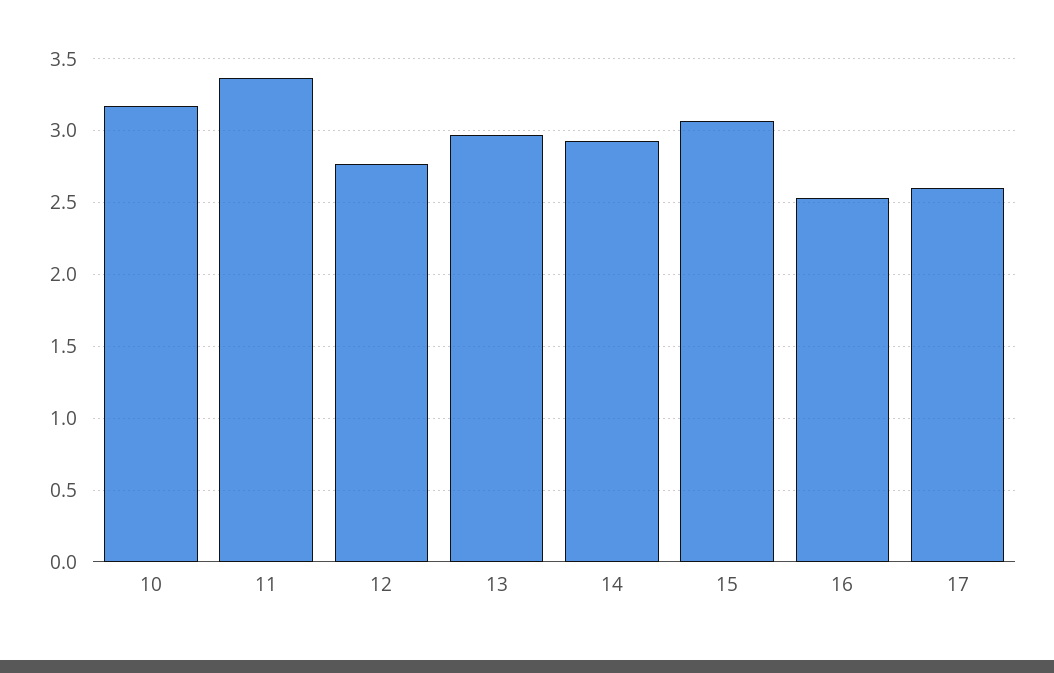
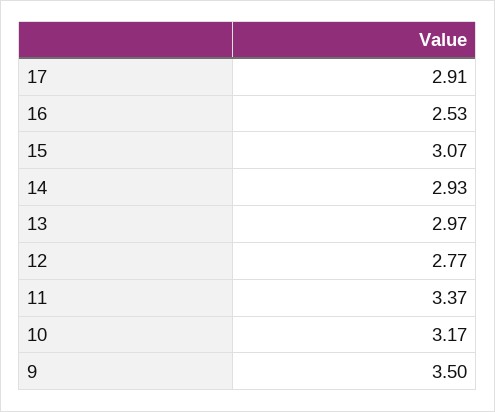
  {
    "10": 3.17,
    "11": 3.37,
    "12": 2.77,
    "13": 2.97,
    "14": 2.93,
    "15": 3.07,
    "16": 2.53,
-   "17": 2.6
+   "17": 2.91,
+   "9": 3.5
  }

